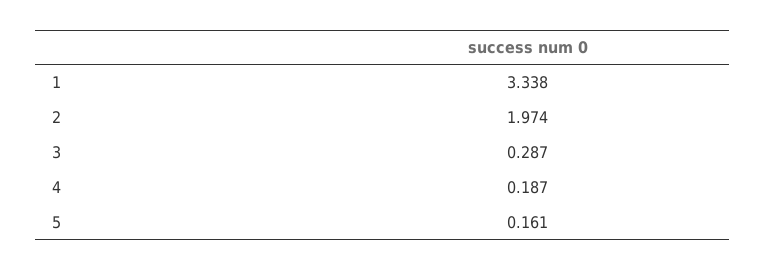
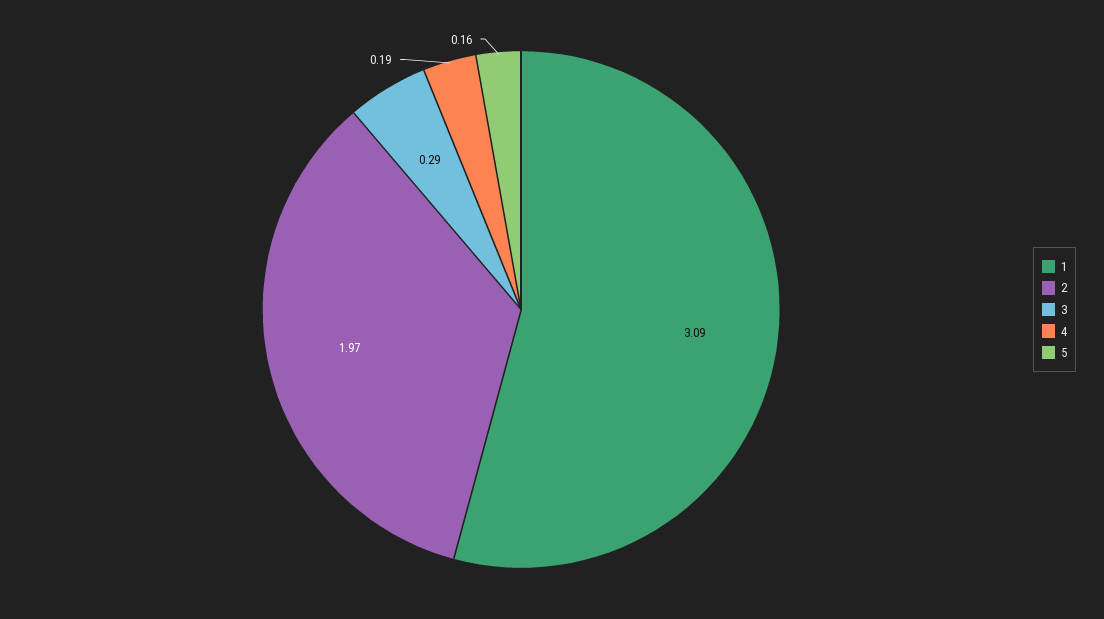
  {
-   "1": 3.338,
+   "1": 3.09,
    "2": 1.974,
    "3": 0.287,
    "4": 0.187,
    "5": 0.161
  }

